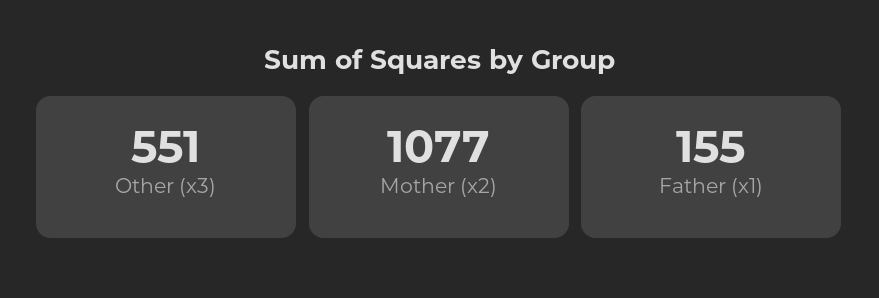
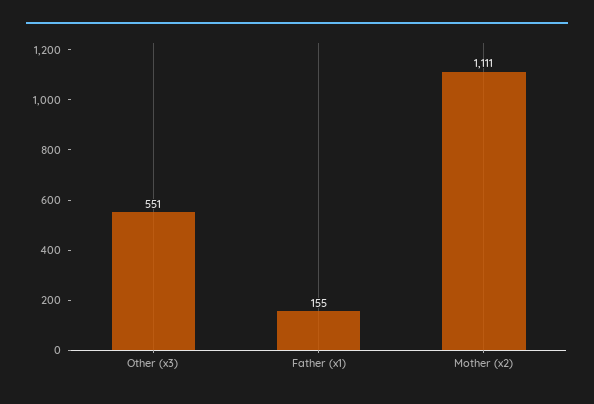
  {
    "Other (x3)": 551,
-   "Mother (x2)": 1077,
+   "Mother (x2)": 1111,
    "Father (x1)": 155
  }

